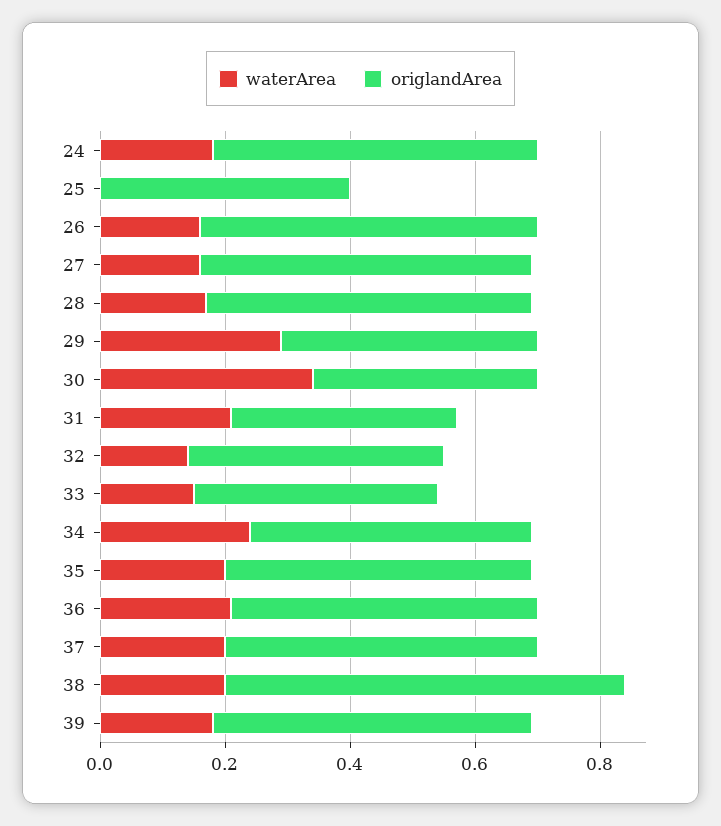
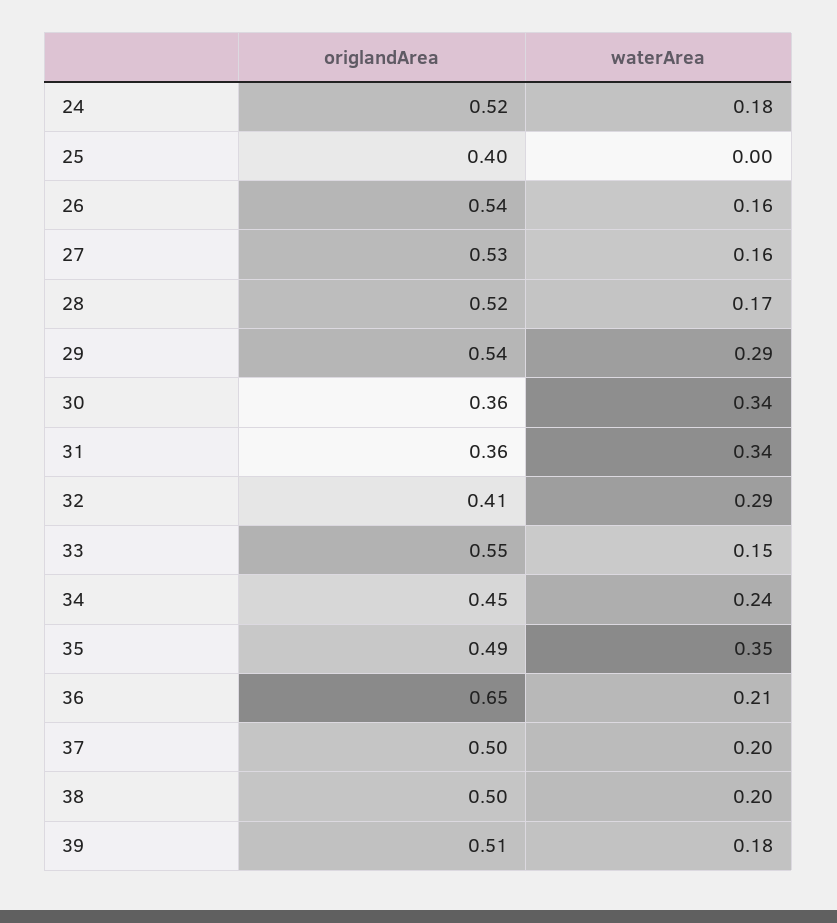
  {
    "waterArea": {
      "24": 0.18,
      "25": 0,
      "26": 0.16,
      "27": 0.16,
      "28": 0.17,
      "29": 0.29,
      "30": 0.34,
-     "31": 0.2,
+     "31": 0.34,
-     "32": 0.15,
+     "32": 0.29,
      "33": 0.15,
      "34": 0.24,
-     "35": 0.2,
+     "35": 0.35,
      "36": 0.21,
      "37": 0.2,
      "38": 0.2,
      "39": 0.18
    },
    "origlandArea": {
      "24": 0.52,
      "25": 0.4,
      "26": 0.54,
      "27": 0.53,
      "28": 0.52,
-     "29": 0.4,
+     "29": 0.54,
      "30": 0.36,
      "31": 0.36,
      "32": 0.41,
-     "33": 0.4,
+     "33": 0.55,
      "34": 0.45,
      "35": 0.49,
-     "36": 0.5,
+     "36": 0.65,
      "37": 0.5,
-     "38": 0.65,
+     "38": 0.5,
      "39": 0.51
    }
  }

